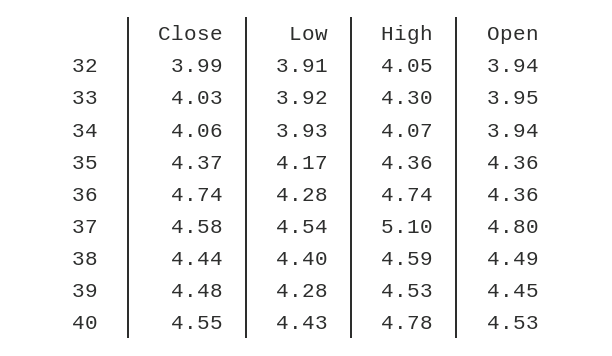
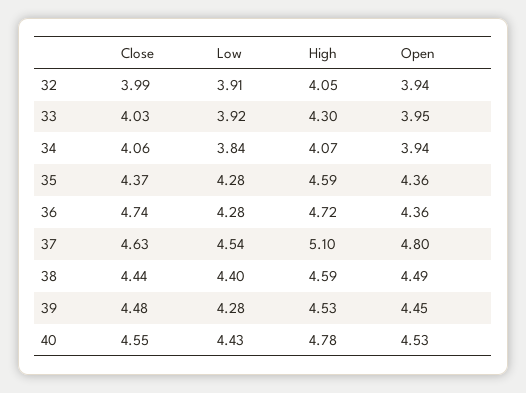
  {
    "Close": {
      "32": 3.99,
      "33": 4.03,
      "34": 4.06,
      "35": 4.37,
      "36": 4.74,
-     "37": 4.58,
+     "37": 4.63,
      "38": 4.44,
      "39": 4.48,
      "40": 4.55
    },
    "Low": {
      "32": 3.91,
      "33": 3.92,
-     "34": 3.93,
+     "34": 3.84,
-     "35": 4.17,
+     "35": 4.28,
      "36": 4.28,
      "37": 4.54,
      "38": 4.4,
      "39": 4.28,
      "40": 4.43
    },
    "High": {
      "32": 4.05,
      "33": 4.3,
      "34": 4.07,
-     "35": 4.36,
+     "35": 4.59,
-     "36": 4.74,
+     "36": 4.72,
      "37": 5.1,
      "38": 4.59,
      "39": 4.53,
      "40": 4.78
    },
    "Open": {
      "32": 3.94,
      "33": 3.95,
      "34": 3.94,
      "35": 4.36,
      "36": 4.36,
      "37": 4.8,
      "38": 4.49,
      "39": 4.45,
      "40": 4.53
    }
  }

